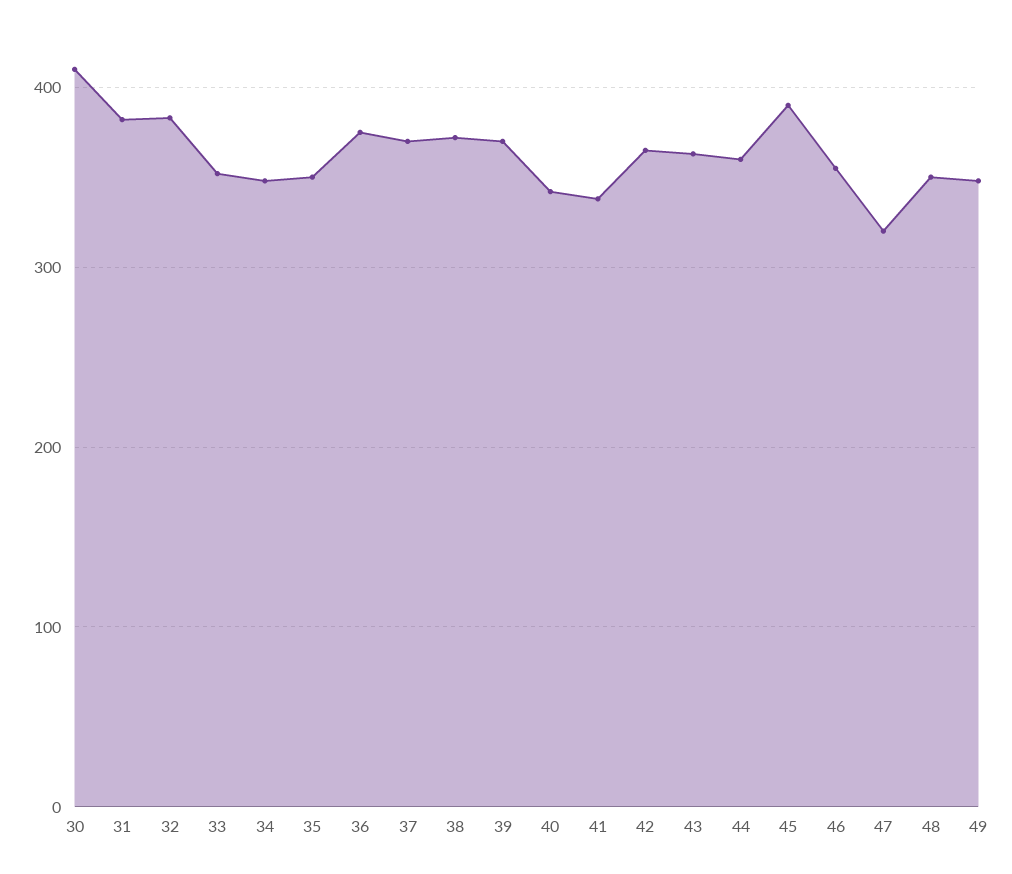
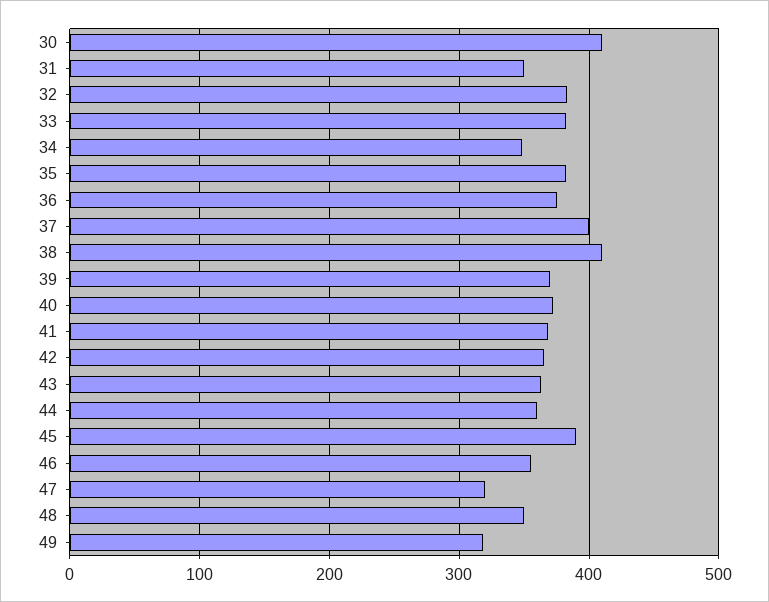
  {
    "30": 410,
-   "31": 380,
+   "31": 350,
    "32": 380,
-   "33": 350,
+   "33": 380,
    "34": 350,
-   "35": 350,
+   "35": 380,
    "36": 380,
-   "37": 370,
+   "37": 400,
-   "38": 370,
+   "38": 410,
    "39": 370,
-   "40": 340,
+   "40": 370,
-   "41": 340,
+   "41": 370,
    "42": 370,
    "43": 360,
    "44": 360,
    "45": 390,
    "46": 360,
    "47": 320,
    "48": 350,
-   "49": 350
+   "49": 320
  }

